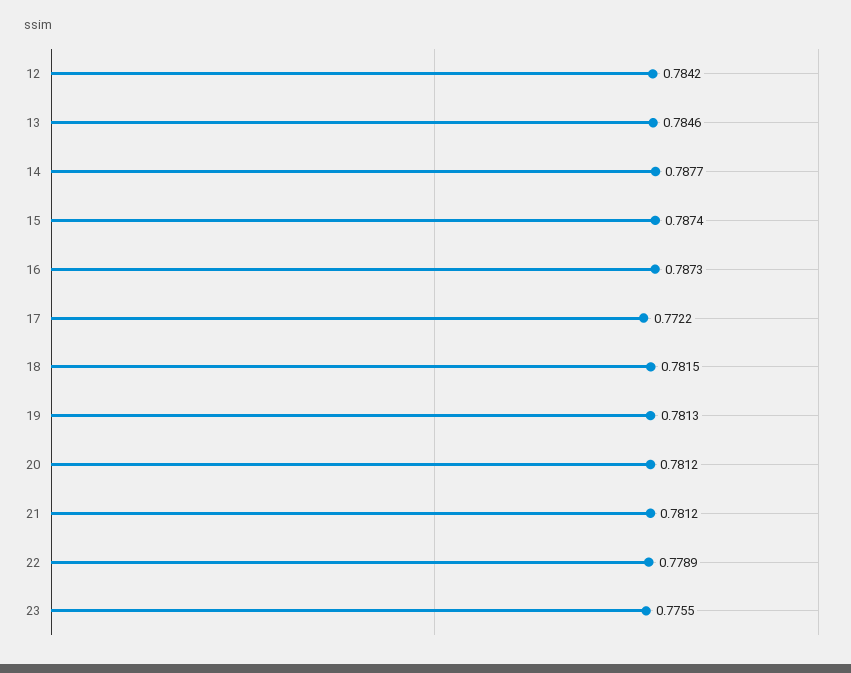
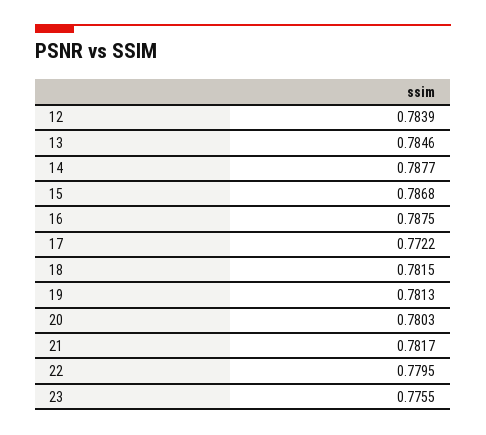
  {
-   "12": 0.7842,
+   "12": 0.7839,
    "13": 0.7846,
    "14": 0.7877,
-   "15": 0.7874,
+   "15": 0.7868,
-   "16": 0.7873,
+   "16": 0.7875,
    "17": 0.7722,
    "18": 0.7815,
    "19": 0.7813,
-   "20": 0.7812,
+   "20": 0.7803,
-   "21": 0.7812,
+   "21": 0.7817,
-   "22": 0.7789,
+   "22": 0.7795,
    "23": 0.7755
  }

